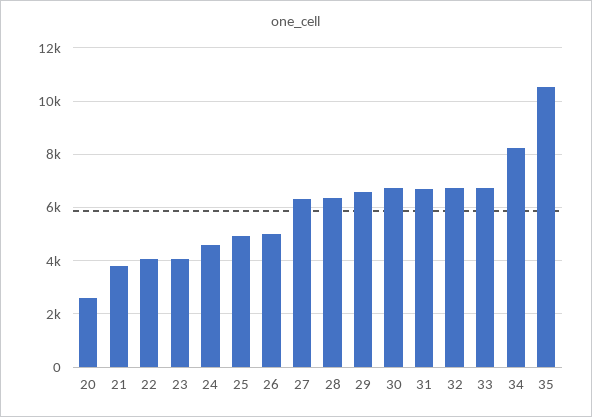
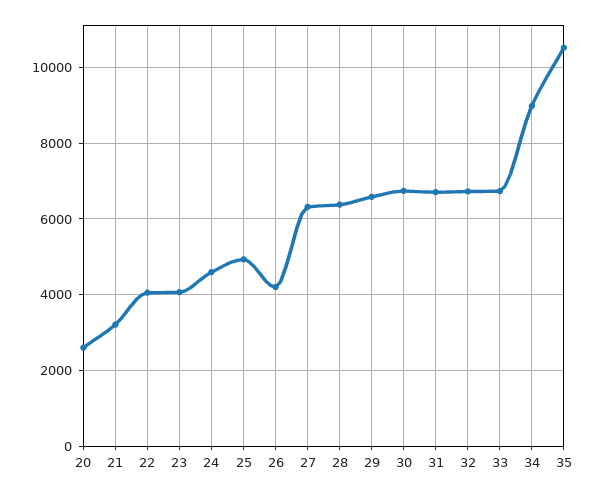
  {
    "20": 2600,
-   "21": 3750,
+   "21": 3200,
    "22": 4000,
    "23": 4000,
    "24": 4600,
    "25": 5000,
-   "26": 5000,
+   "26": 4200,
    "27": 6400,
    "28": 6400,
    "29": 6600,
    "30": 6800,
    "31": 6800,
    "32": 6800,
    "33": 6800,
-   "34": 8250,
+   "34": 9000,
    "35": 10600
  }

